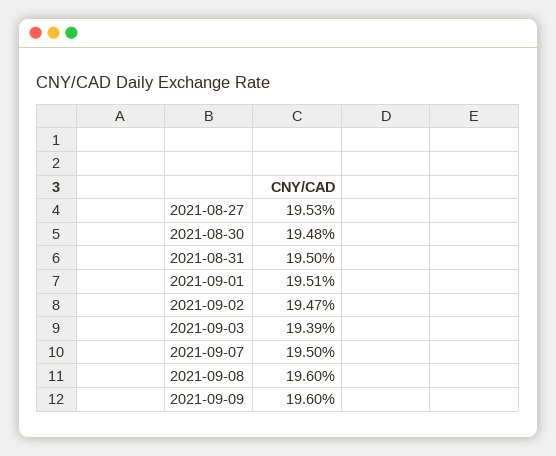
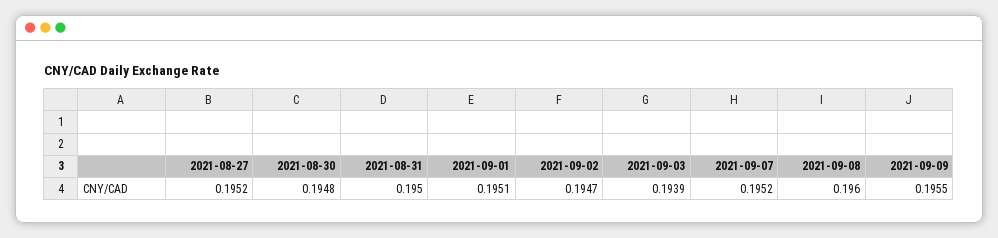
  {
-   "2021-08-27": 0.1953,
+   "2021-08-27": 0.1952,
    "2021-08-30": 0.1948,
    "2021-08-31": 0.195,
    "2021-09-01": 0.1951,
    "2021-09-02": 0.1947,
    "2021-09-03": 0.1939,
-   "2021-09-07": 0.195,
+   "2021-09-07": 0.1952,
    "2021-09-08": 0.196,
-   "2021-09-09": 0.196
+   "2021-09-09": 0.1955
  }

